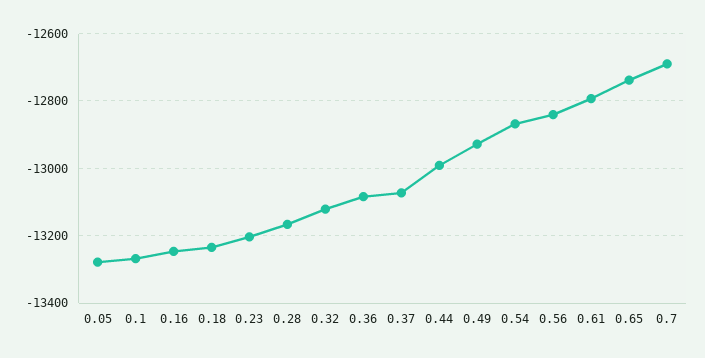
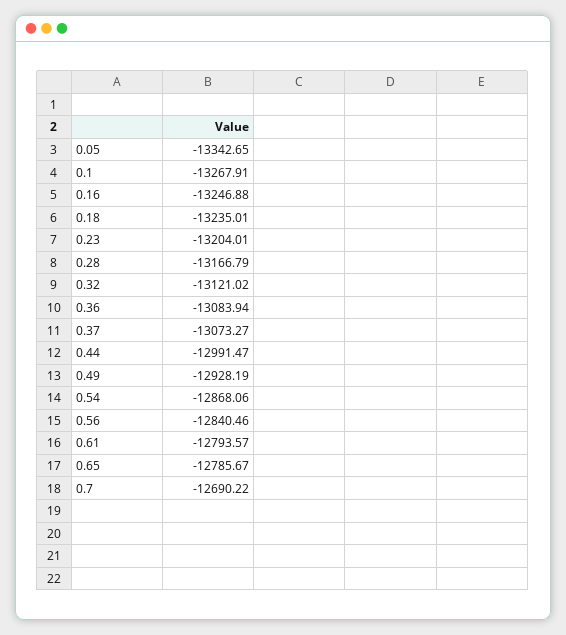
  {
-   "0.05": -13280,
+   "0.05": -13342.65,
    "0.1": -13267.91,
    "0.16": -13246.88,
    "0.18": -13235.01,
    "0.23": -13204.01,
    "0.28": -13166.79,
    "0.32": -13121.02,
    "0.36": -13083.94,
    "0.37": -13073.27,
    "0.44": -12991.47,
    "0.49": -12928.19,
    "0.54": -12868.06,
    "0.56": -12840.46,
    "0.61": -12793.57,
-   "0.65": -12740,
+   "0.65": -12785.67,
    "0.7": -12690.22
  }

